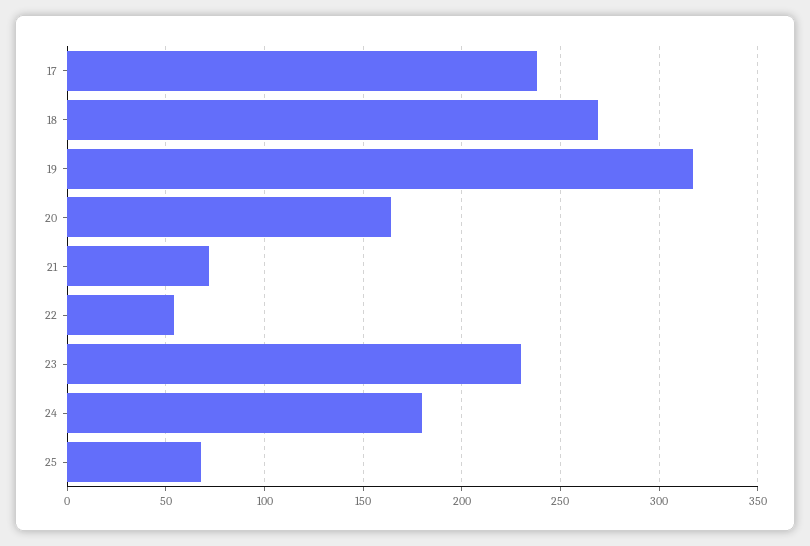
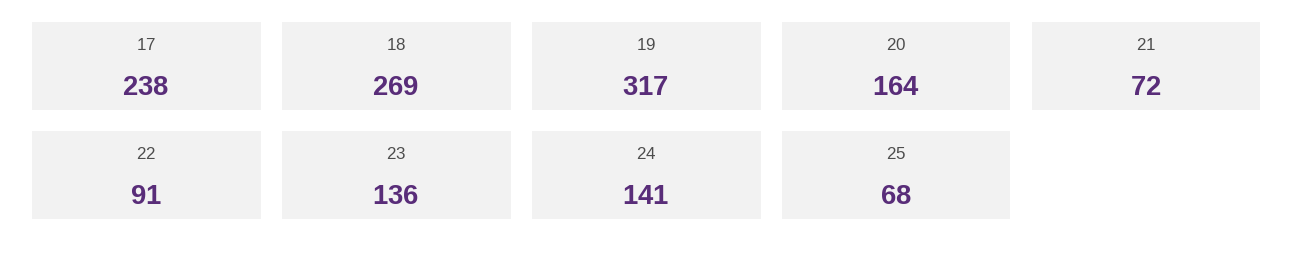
  {
    "17": 238,
    "18": 269,
    "19": 317,
    "20": 164,
    "21": 72,
-   "22": 55,
+   "22": 91,
-   "23": 230,
+   "23": 136,
-   "24": 180,
+   "24": 141,
    "25": 68
  }

